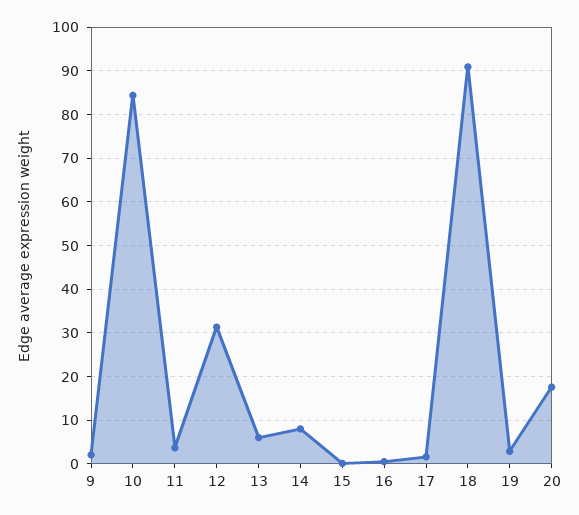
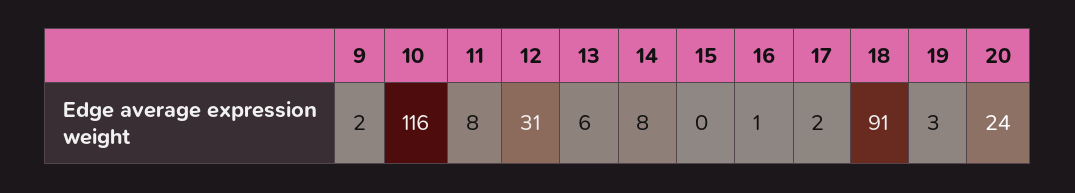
  {
    "9": 2,
-   "10": 84,
+   "10": 116,
-   "11": 4,
+   "11": 8,
    "12": 31,
    "13": 6,
    "14": 8,
    "15": 0,
    "16": 1,
    "17": 2,
    "18": 91,
    "19": 3,
-   "20": 18
+   "20": 24
  }

